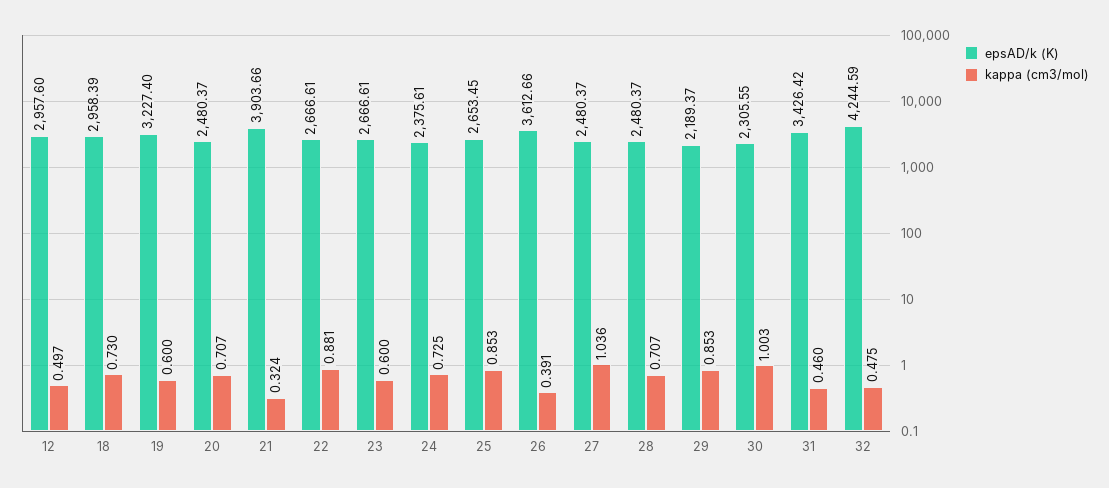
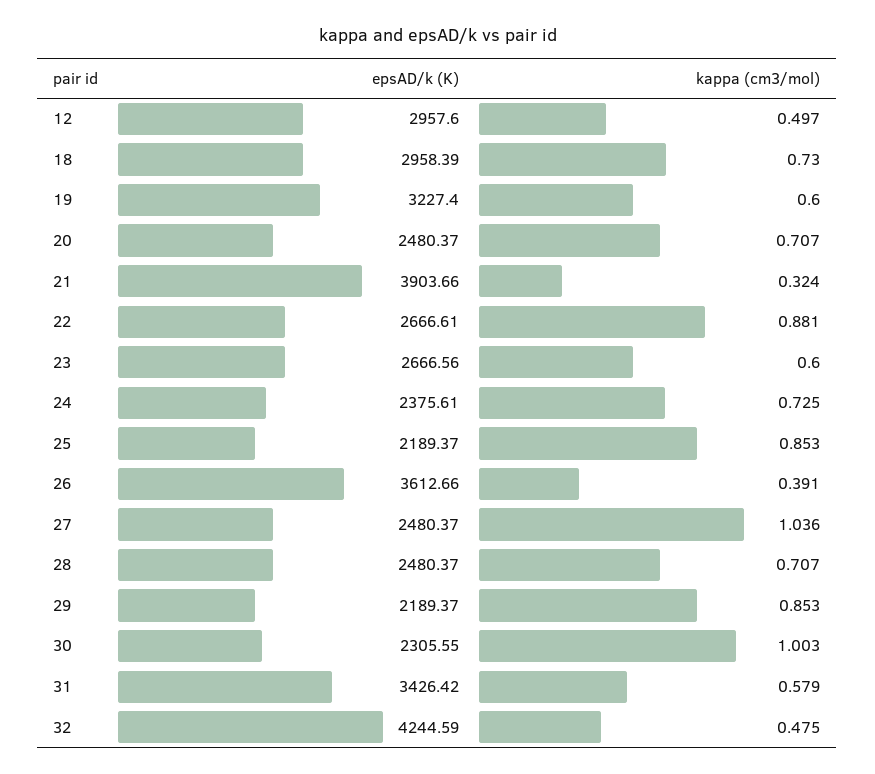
  {
    "epsAD/k (K)": {
      "12": 2957.6,
      "18": 2958.39,
      "19": 3227.4,
      "20": 2480.37,
      "21": 3903.66,
      "22": 2666.61,
-     "23": 2666.61,
+     "23": 2666.56,
      "24": 2375.61,
-     "25": 2653.45,
+     "25": 2189.37,
      "26": 3612.66,
      "27": 2480.37,
      "28": 2480.37,
      "29": 2189.37,
      "30": 2305.55,
      "31": 3426.42,
      "32": 4244.59
    },
    "kappa (cm3/mol)": {
      "12": 0.497,
      "18": 0.73,
      "19": 0.6,
      "20": 0.707,
      "21": 0.324,
      "22": 0.881,
      "23": 0.6,
      "24": 0.725,
      "25": 0.853,
      "26": 0.391,
      "27": 1.036,
      "28": 0.707,
      "29": 0.853,
      "30": 1.003,
-     "31": 0.46,
+     "31": 0.579,
      "32": 0.475
    }
  }

